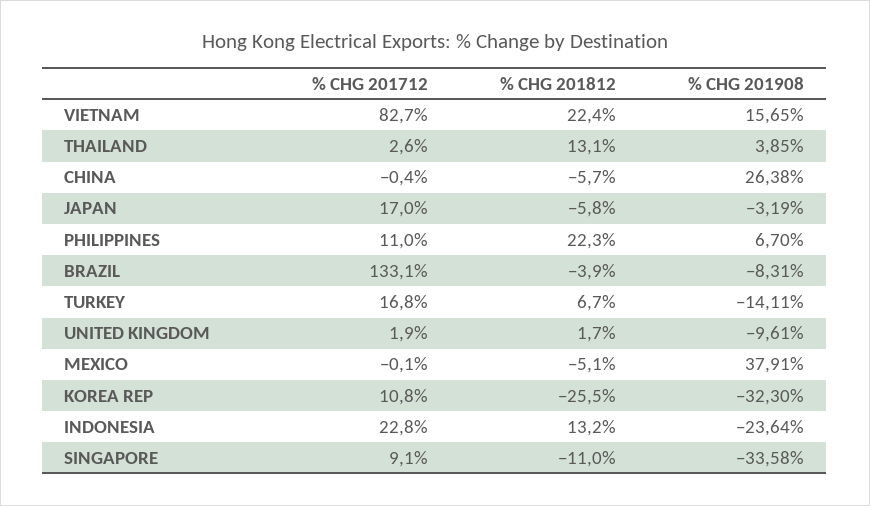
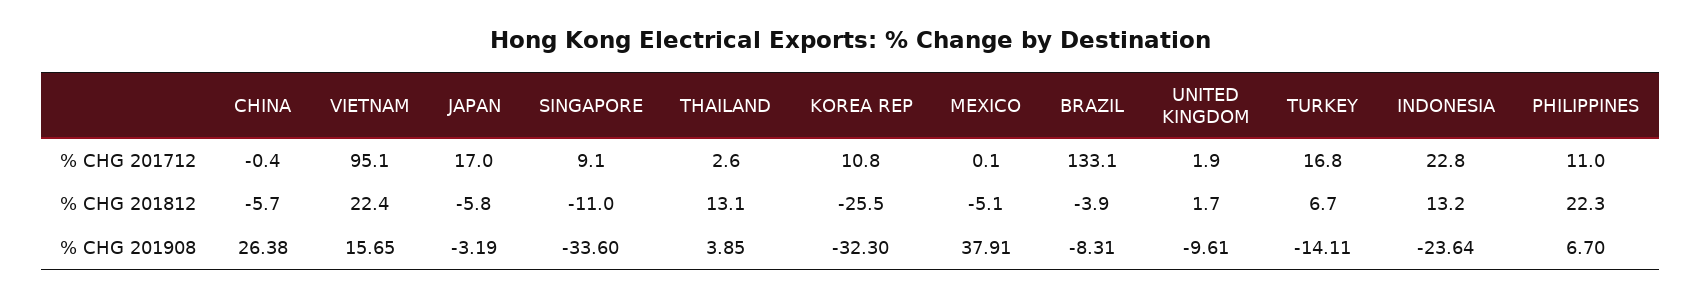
  {
    "% CHG 201712": {
-     "VIETNAM": 82.7,
+     "VIETNAM": 95.1,
      "THAILAND": 2.6,
      "CHINA": -0.4,
      "JAPAN": 17,
      "PHILIPPINES": 11,
      "BRAZIL": 133.1,
      "TURKEY": 16.8,
      "UNITED KINGDOM": 1.9,
-     "MEXICO": -0.1,
+     "MEXICO": 0.1,
      "KOREA REP": 10.8,
      "INDONESIA": 22.8,
      "SINGAPORE": 9.1
    },
    "% CHG 201812": {
      "VIETNAM": 22.4,
      "THAILAND": 13.1,
      "CHINA": -5.7,
      "JAPAN": -5.8,
      "PHILIPPINES": 22.3,
      "BRAZIL": -3.9,
      "TURKEY": 6.7,
      "UNITED KINGDOM": 1.7,
      "MEXICO": -5.1,
      "KOREA REP": -25.5,
      "INDONESIA": 13.2,
      "SINGAPORE": -11
    },
    "% CHG 201908": {
      "VIETNAM": 15.65,
      "THAILAND": 3.85,
      "CHINA": 26.38,
      "JAPAN": -3.19,
      "PHILIPPINES": 6.7,
      "BRAZIL": -8.31,
      "TURKEY": -14.11,
      "UNITED KINGDOM": -9.61,
      "MEXICO": 37.91,
      "KOREA REP": -32.3,
      "INDONESIA": -23.64,
-     "SINGAPORE": -33.58
+     "SINGAPORE": -33.6
    }
  }

